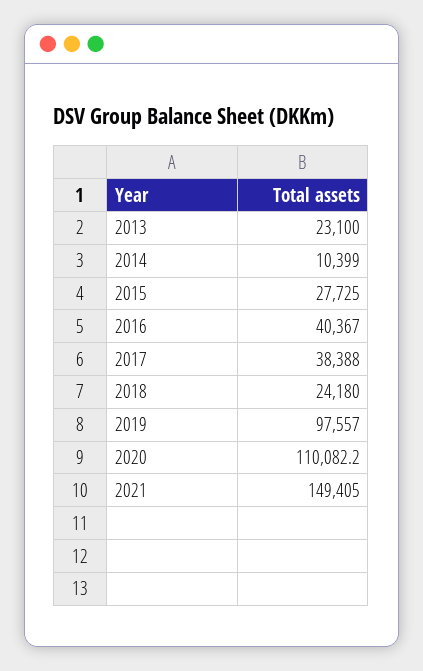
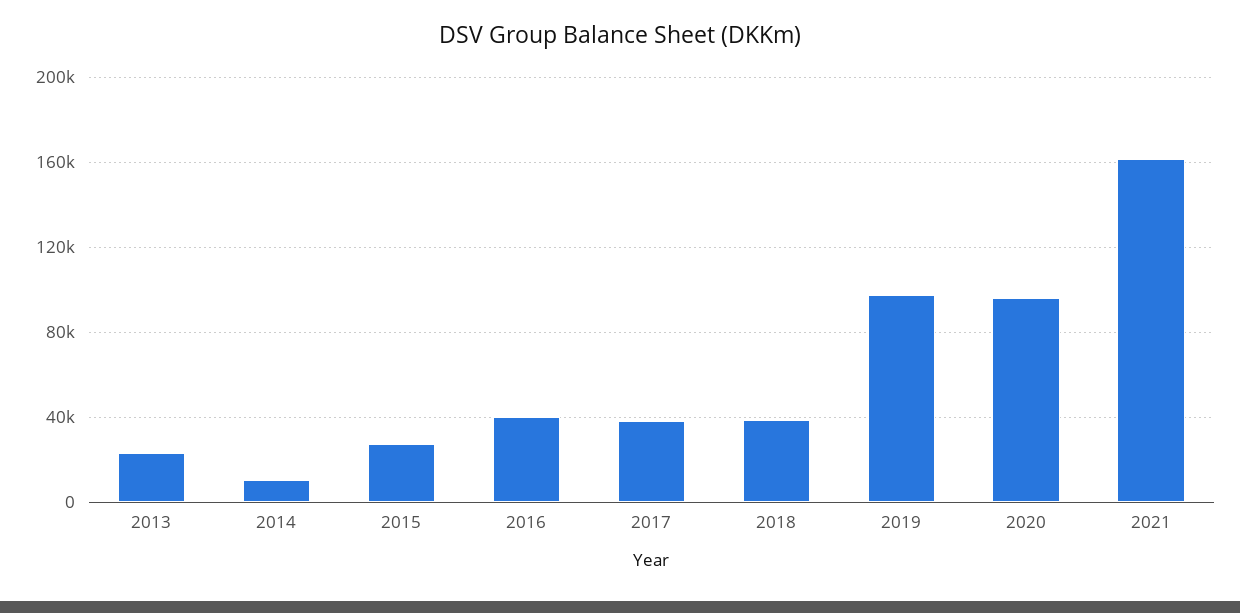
  {
    "2013": 23100,
    "2014": 10399,
    "2015": 27725,
    "2016": 40367,
    "2017": 38388,
-   "2018": 24180,
+   "2018": 40000,
    "2019": 97557,
-   "2020": 110082.2,
+   "2020": 95000,
-   "2021": 149405
+   "2021": 160000
  }

